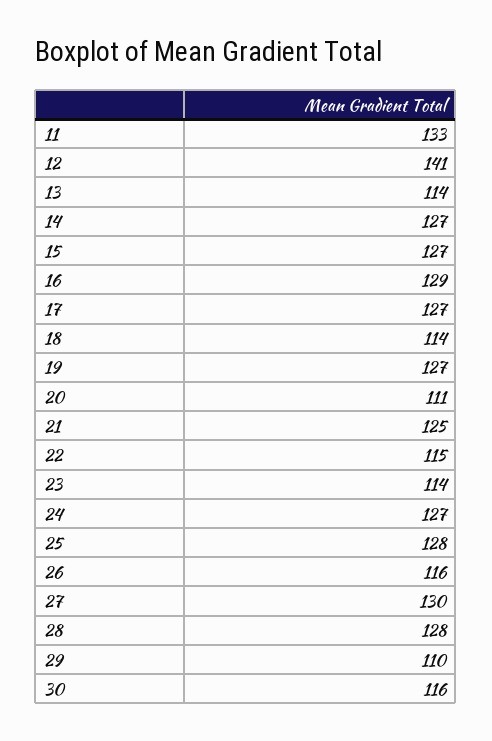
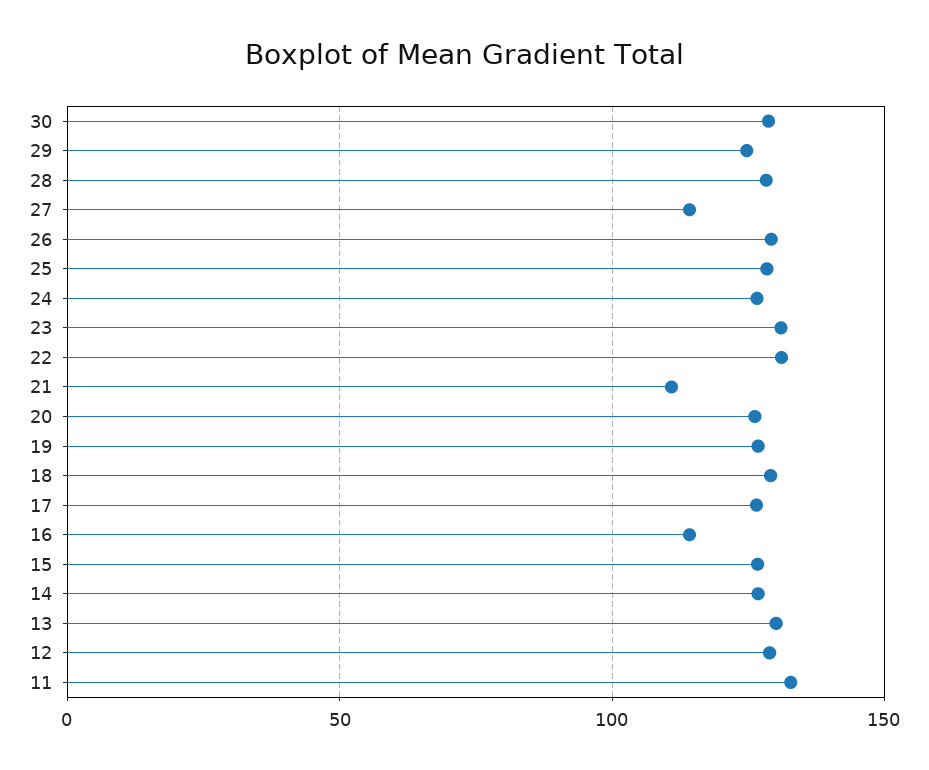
  {
    "11": 133,
-   "12": 141,
+   "12": 130,
-   "13": 114,
+   "13": 130,
    "14": 127,
    "15": 127,
-   "16": 129,
+   "16": 115,
    "17": 127,
-   "18": 114,
+   "18": 130,
    "19": 127,
-   "20": 111,
+   "20": 125,
-   "21": 125,
+   "21": 110,
-   "22": 115,
+   "22": 130,
-   "23": 114,
+   "23": 130,
    "24": 127,
    "25": 128,
-   "26": 116,
+   "26": 130,
-   "27": 130,
+   "27": 115,
    "28": 128,
-   "29": 110,
+   "29": 125,
-   "30": 116
+   "30": 130
  }

